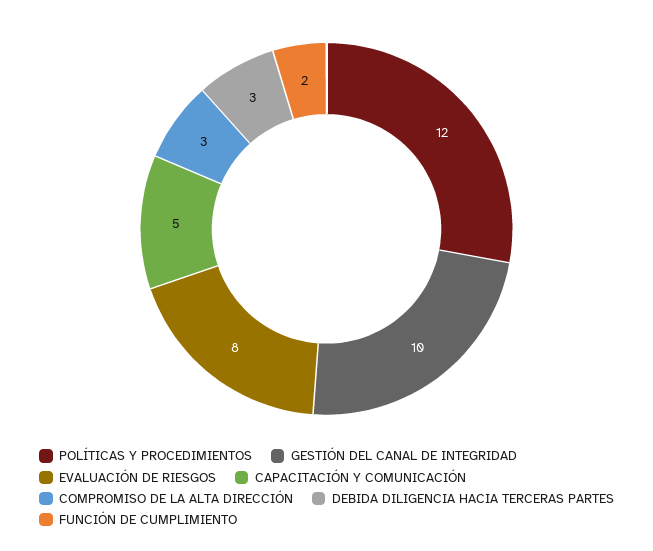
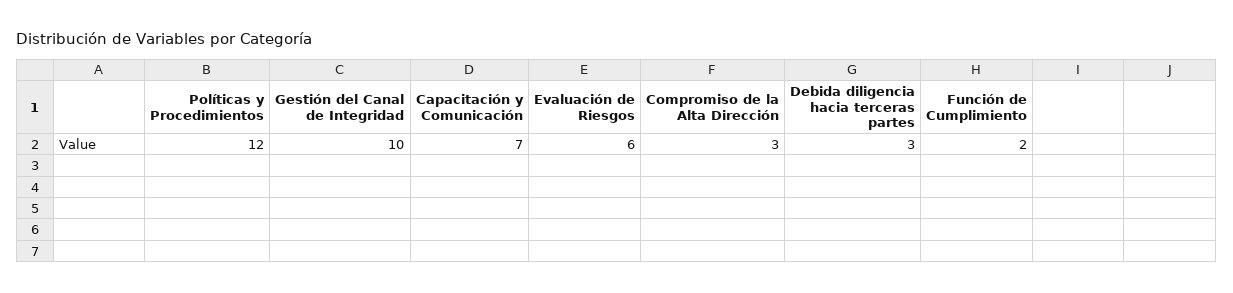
  {
    "POLÍTICAS Y PROCEDIMIENTOS": 12,
    "GESTIÓN DEL CANAL DE INTEGRIDAD": 10,
-   "EVALUACIÓN DE RIESGOS": 8,
+   "EVALUACIÓN DE RIESGOS": 6,
-   "CAPACITACIÓN Y COMUNICACIÓN": 5,
+   "CAPACITACIÓN Y COMUNICACIÓN": 7,
    "COMPROMISO DE LA ALTA DIRECCIÓN": 3,
    "DEBIDA DILIGENCIA HACIA TERCERAS PARTES": 3,
    "FUNCIÓN DE CUMPLIMIENTO": 2
  }

